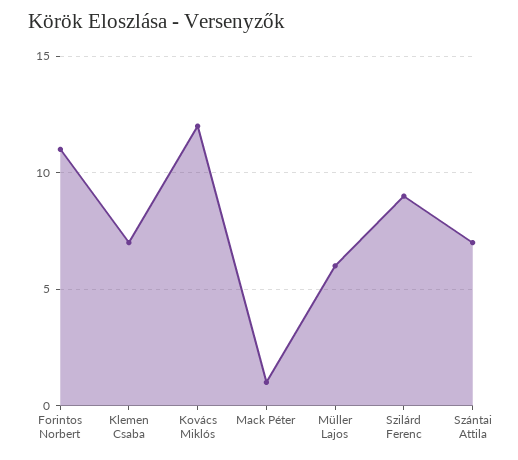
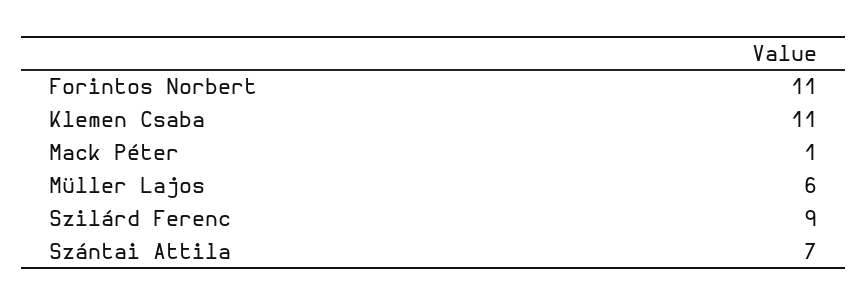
  {
    "Forintos Norbert": 11,
-   "Klemen Csaba": 7,
+   "Klemen Csaba": 11,
-   "Kovács Miklós": 12,
    "Mack Péter": 1,
    "Müller Lajos": 6,
    "Szilárd Ferenc": 9,
    "Szántai Attila": 7
  }

